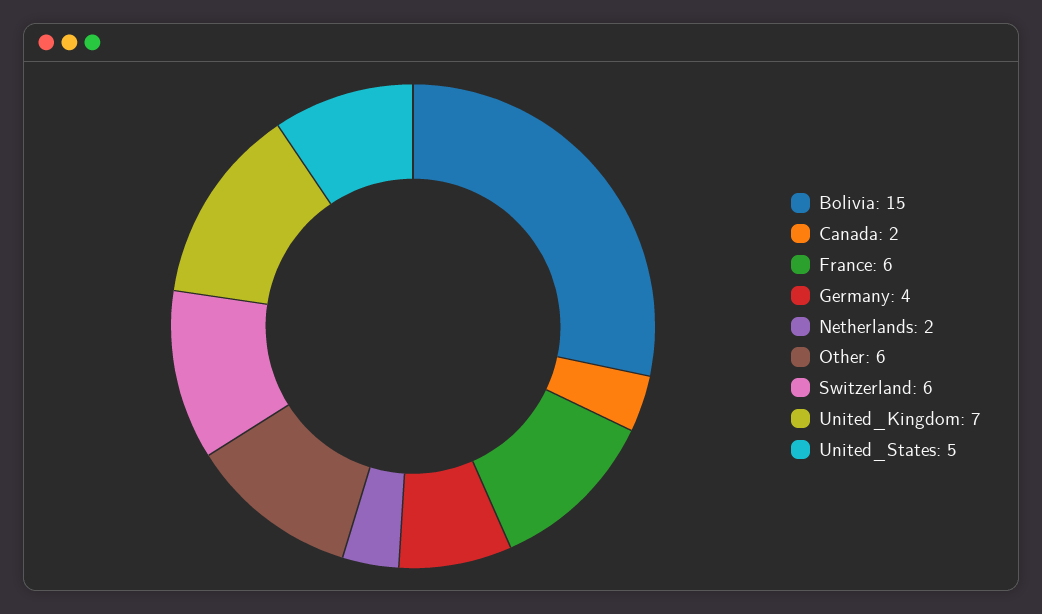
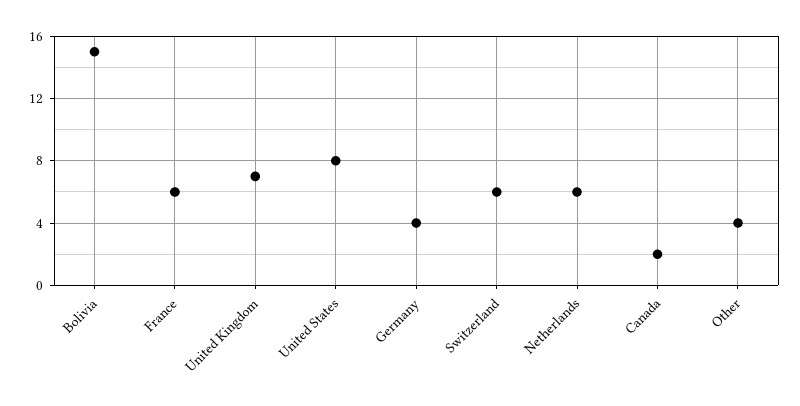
  {
    "Bolivia": 15,
    "Canada": 2,
    "France": 6,
    "Germany": 4,
-   "Netherlands": 2,
+   "Netherlands": 6,
-   "Other": 6,
+   "Other": 4,
    "Switzerland": 6,
    "United_Kingdom": 7,
-   "United_States": 5
+   "United_States": 8
  }

